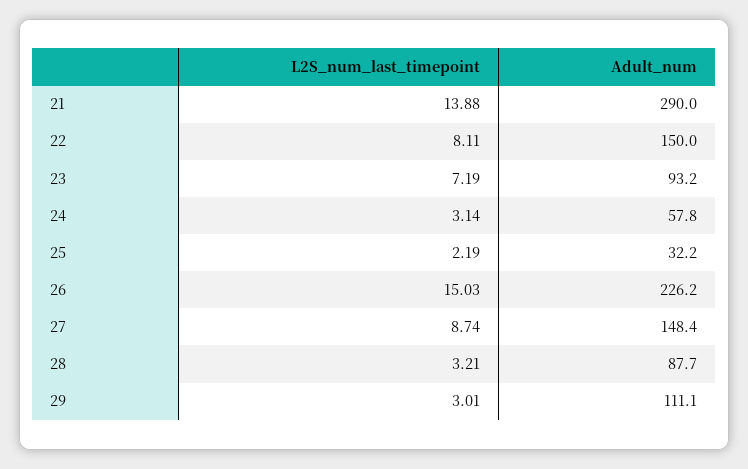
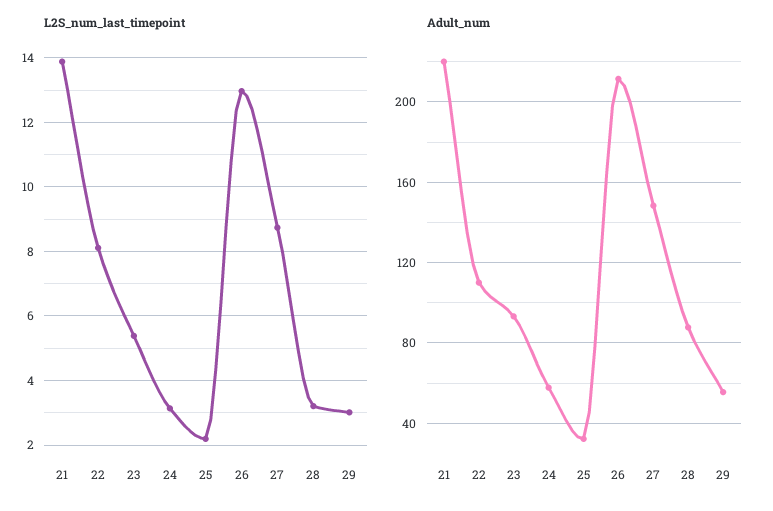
  {
    "L2S_num_last_timepoint": {
      "21": 13.88,
      "22": 8.11,
-     "23": 7.19,
+     "23": 5.4,
      "24": 3.14,
      "25": 2.19,
-     "26": 15.03,
+     "26": 13,
      "27": 8.74,
      "28": 3.21,
      "29": 3.01
    },
    "Adult_num": {
-     "21": 290,
+     "21": 220,
-     "22": 150,
+     "22": 110,
      "23": 93.2,
      "24": 57.8,
      "25": 32.2,
-     "26": 226.2,
+     "26": 210,
      "27": 148.4,
      "28": 87.7,
-     "29": 111.1
+     "29": 55
    }
  }

